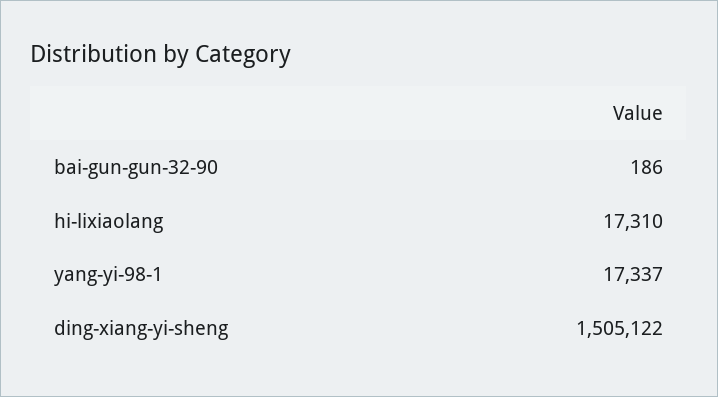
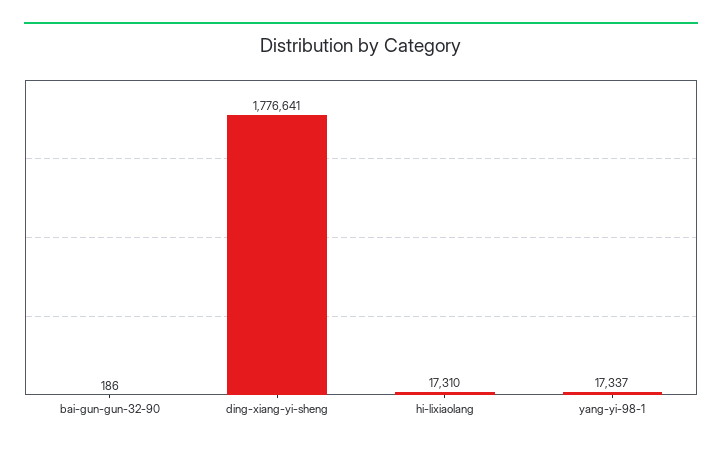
  {
    "bai-gun-gun-32-90": 186,
    "hi-lixiaolang": 17310,
    "yang-yi-98-1": 17337,
-   "ding-xiang-yi-sheng": 1505122
+   "ding-xiang-yi-sheng": 1776641
  }

